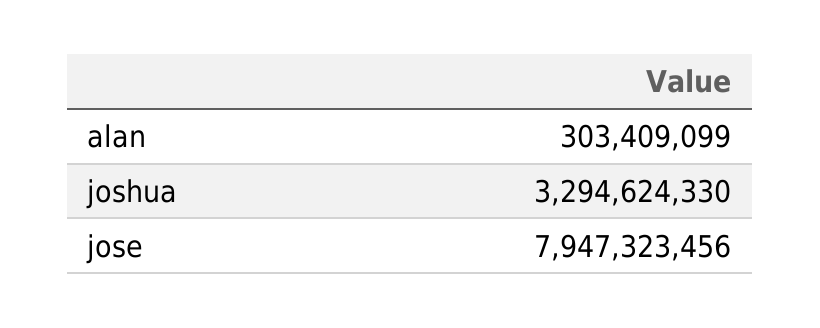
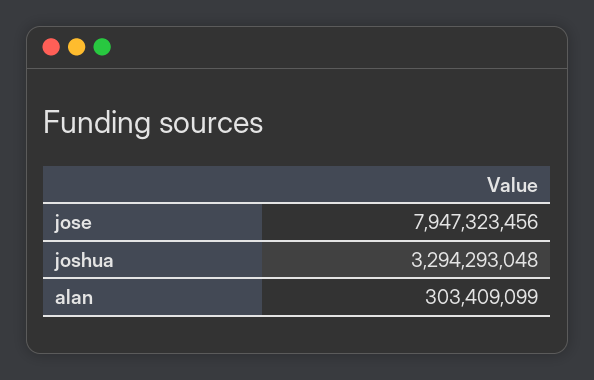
  {
    "alan": 303409099,
-   "joshua": 3294624330,
+   "joshua": 3294293048,
    "jose": 7947323456
  }

